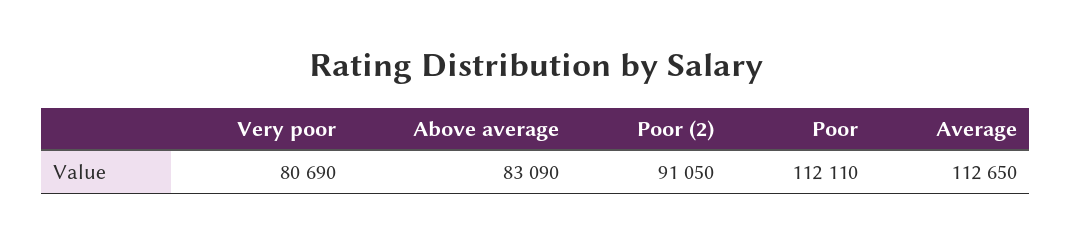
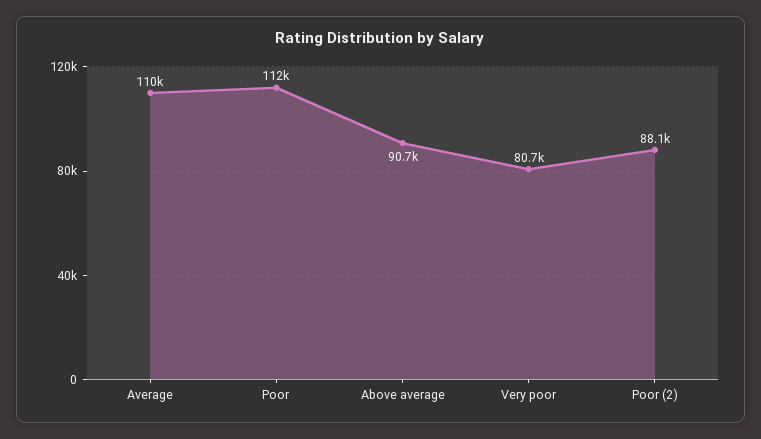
  {
    "Very poor": 80690,
-   "Above average": 83090,
+   "Above average": 90700,
-   "Poor (2)": 91050,
+   "Poor (2)": 88100,
    "Poor": 112110,
-   "Average": 112650
+   "Average": 110000
  }

